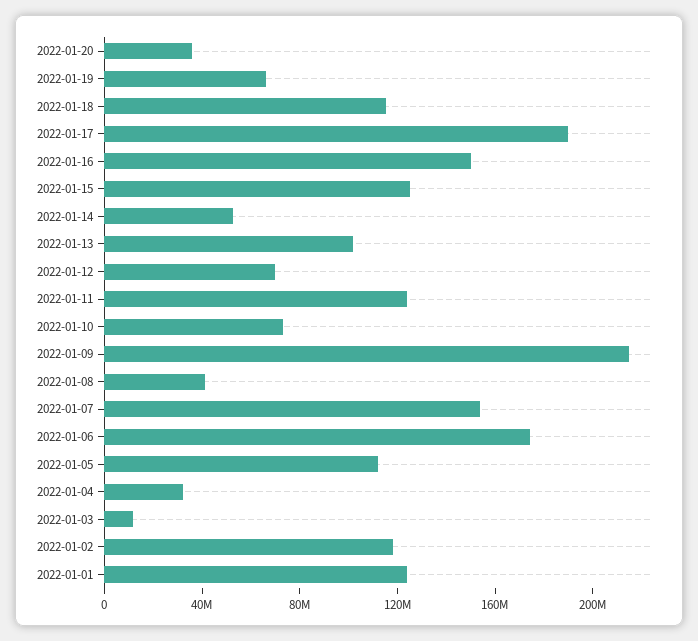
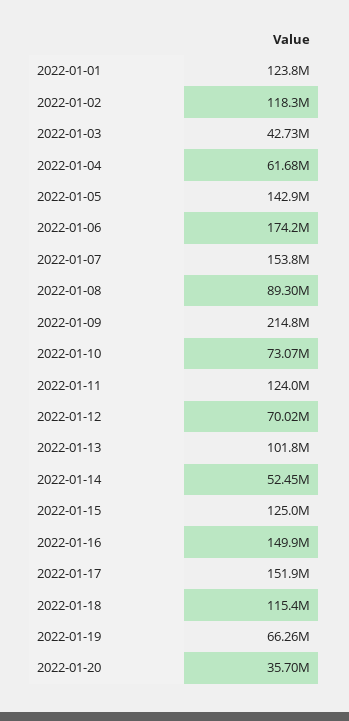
  {
    "2022-01-20": 35700000,
    "2022-01-19": 66260000,
    "2022-01-18": 115400000,
-   "2022-01-17": 190000000,
+   "2022-01-17": 151900000,
    "2022-01-16": 149900000,
    "2022-01-15": 125000000,
    "2022-01-14": 52450000,
    "2022-01-13": 101800000,
    "2022-01-12": 70020000,
    "2022-01-11": 124000000,
    "2022-01-10": 73070000,
    "2022-01-09": 214800000,
-   "2022-01-08": 40000000,
+   "2022-01-08": 89300000,
    "2022-01-07": 153800000,
    "2022-01-06": 174200000,
-   "2022-01-05": 110000000,
+   "2022-01-05": 142900000,
-   "2022-01-04": 30000000,
+   "2022-01-04": 61680000,
-   "2022-01-03": 10000000,
+   "2022-01-03": 42730000,
    "2022-01-02": 118300000,
    "2022-01-01": 123800000
  }

